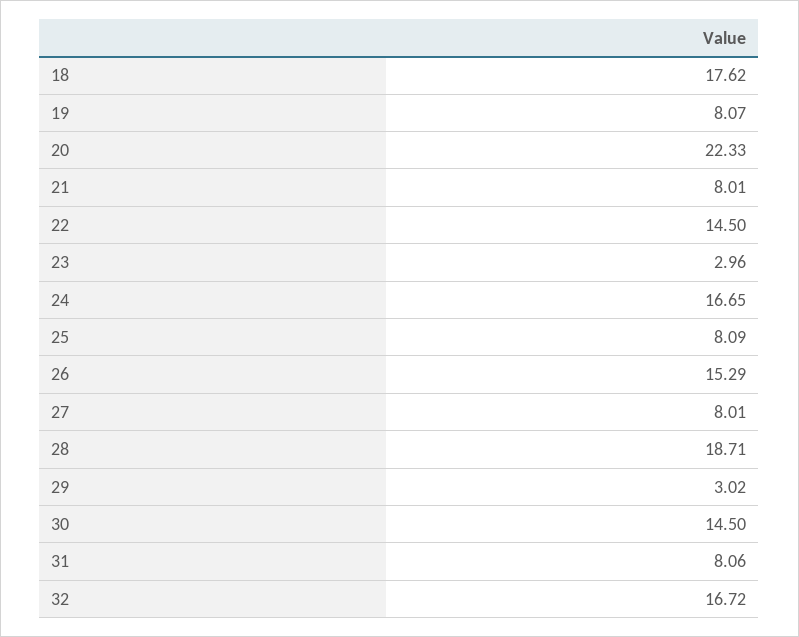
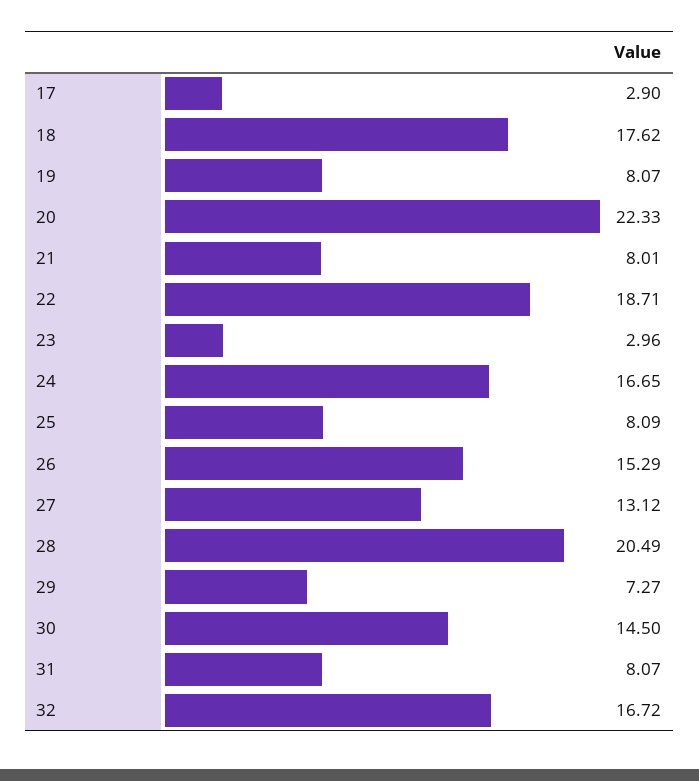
  {
    "18": 17.62,
    "19": 8.07,
    "20": 22.33,
    "21": 8.01,
-   "22": 14.5,
+   "22": 18.71,
    "23": 2.96,
    "24": 16.65,
    "25": 8.09,
    "26": 15.29,
-   "27": 8.01,
+   "27": 13.12,
-   "28": 18.71,
+   "28": 20.49,
-   "29": 3.02,
+   "29": 7.27,
    "30": 14.5,
-   "31": 8.06,
+   "31": 8.07,
-   "32": 16.72
+   "32": 16.72,
+   "17": 2.9
  }

